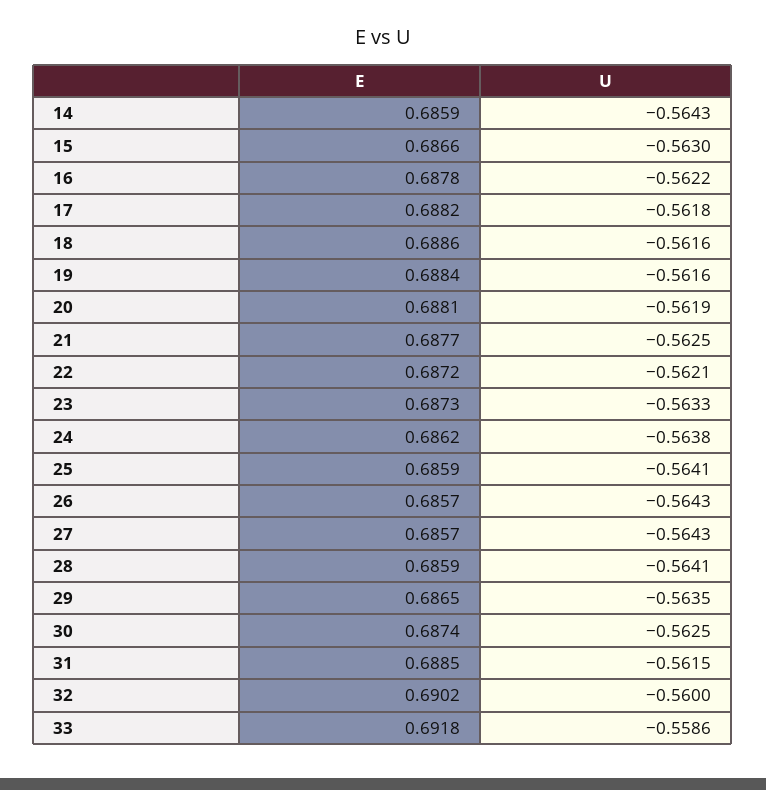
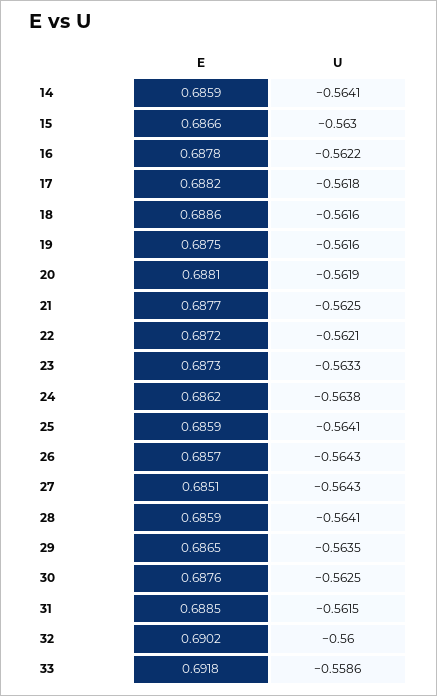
  {
    "E": {
      "14": 0.6859,
      "15": 0.6866,
      "16": 0.6878,
      "17": 0.6882,
      "18": 0.6886,
-     "19": 0.6884,
+     "19": 0.6875,
      "20": 0.6881,
      "21": 0.6877,
      "22": 0.6872,
      "23": 0.6873,
      "24": 0.6862,
      "25": 0.6859,
      "26": 0.6857,
-     "27": 0.6857,
+     "27": 0.6851,
      "28": 0.6859,
      "29": 0.6865,
-     "30": 0.6874,
+     "30": 0.6876,
      "31": 0.6885,
      "32": 0.6902,
      "33": 0.6918
    },
    "U": {
-     "14": -0.5643,
+     "14": -0.5641,
      "15": -0.563,
      "16": -0.5622,
      "17": -0.5618,
      "18": -0.5616,
      "19": -0.5616,
      "20": -0.5619,
      "21": -0.5625,
      "22": -0.5621,
      "23": -0.5633,
      "24": -0.5638,
      "25": -0.5641,
      "26": -0.5643,
      "27": -0.5643,
      "28": -0.5641,
      "29": -0.5635,
      "30": -0.5625,
      "31": -0.5615,
      "32": -0.56,
      "33": -0.5586
    }
  }

